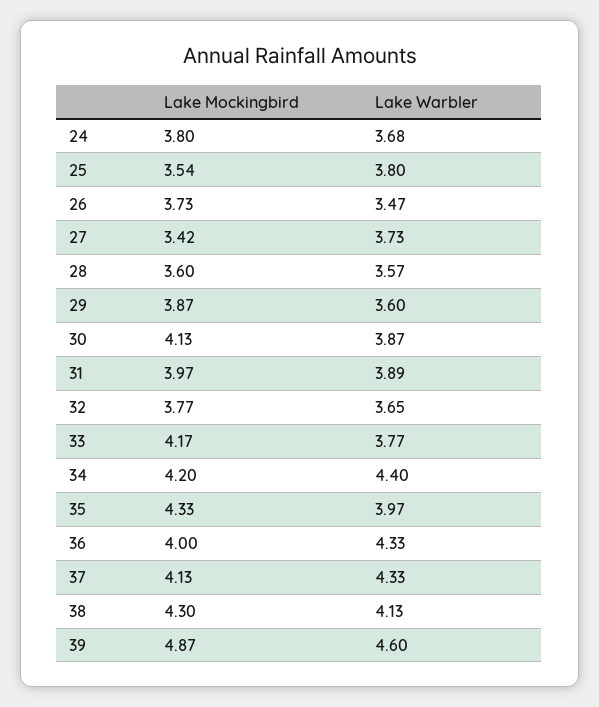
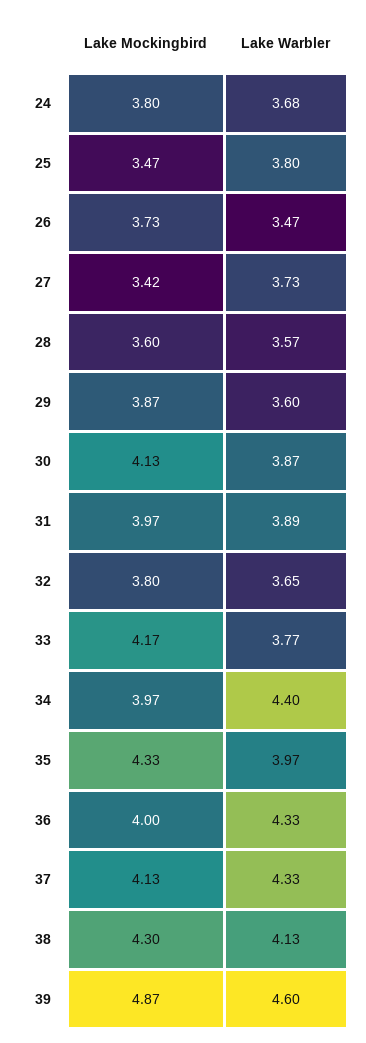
  {
    "Lake Mockingbird": {
      "24": 3.8,
-     "25": 3.54,
+     "25": 3.47,
      "26": 3.73,
      "27": 3.42,
      "28": 3.6,
      "29": 3.87,
      "30": 4.13,
      "31": 3.97,
-     "32": 3.77,
+     "32": 3.8,
      "33": 4.17,
-     "34": 4.2,
+     "34": 3.97,
      "35": 4.33,
      "36": 4,
      "37": 4.13,
      "38": 4.3,
      "39": 4.87
    },
    "Lake Warbler": {
      "24": 3.68,
      "25": 3.8,
      "26": 3.47,
      "27": 3.73,
      "28": 3.57,
      "29": 3.6,
      "30": 3.87,
      "31": 3.89,
      "32": 3.65,
      "33": 3.77,
      "34": 4.4,
      "35": 3.97,
      "36": 4.33,
      "37": 4.33,
      "38": 4.13,
      "39": 4.6
    }
  }

